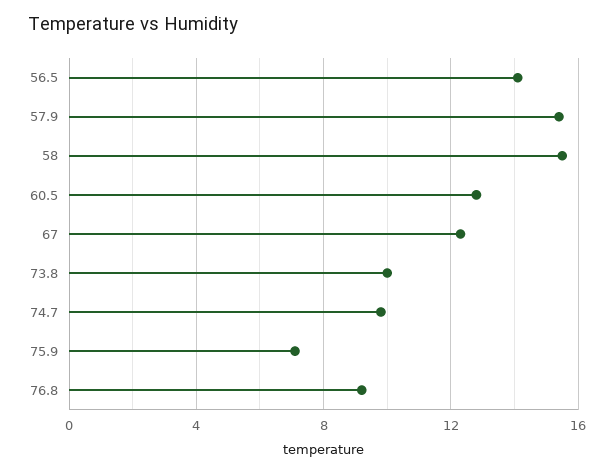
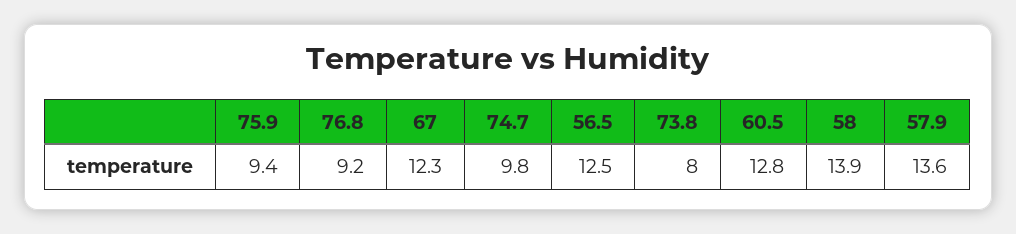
  {
-   "56.5": 14,
+   "56.5": 12.5,
-   "57.9": 15.5,
+   "57.9": 13.6,
-   "58": 15.5,
+   "58": 13.9,
    "60.5": 12.8,
    "67": 12.3,
-   "73.8": 10,
+   "73.8": 8,
    "74.7": 9.8,
-   "75.9": 7,
+   "75.9": 9.4,
    "76.8": 9.2
  }

